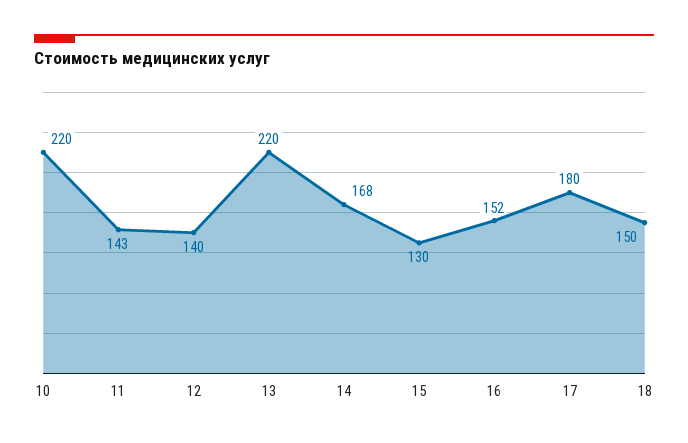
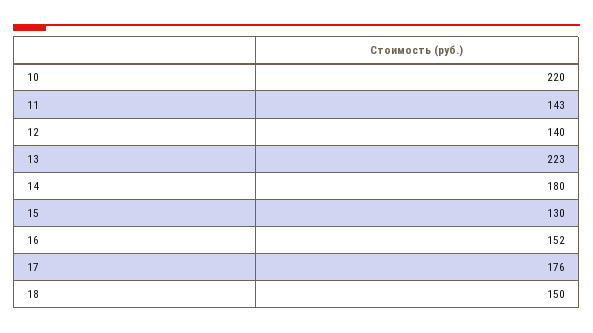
  {
    "10": 220,
    "11": 143,
    "12": 140,
-   "13": 220,
+   "13": 223,
-   "14": 168,
+   "14": 180,
    "15": 130,
    "16": 152,
-   "17": 180,
+   "17": 176,
    "18": 150
  }

